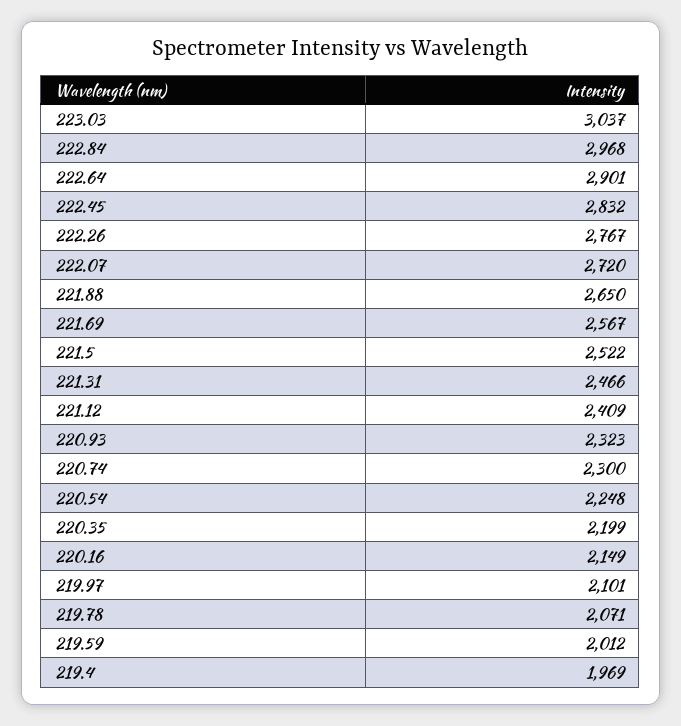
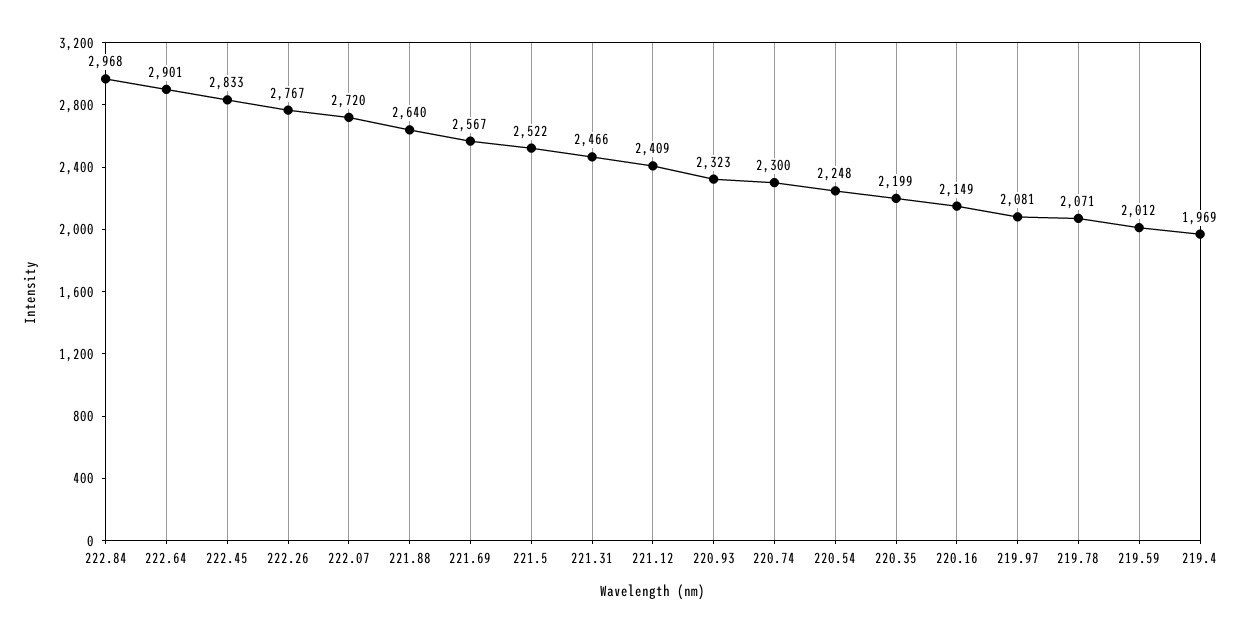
  {
-   "223.03": 3037,
    "222.84": 2968,
    "222.64": 2901,
-   "222.45": 2832,
+   "222.45": 2833,
    "222.26": 2767,
    "222.07": 2720,
-   "221.88": 2650,
+   "221.88": 2640,
    "221.69": 2567,
    "221.5": 2522,
    "221.31": 2466,
    "221.12": 2409,
    "220.93": 2323,
    "220.74": 2300,
    "220.54": 2248,
    "220.35": 2199,
    "220.16": 2149,
-   "219.97": 2101,
+   "219.97": 2081,
    "219.78": 2071,
    "219.59": 2012,
    "219.4": 1969
  }

